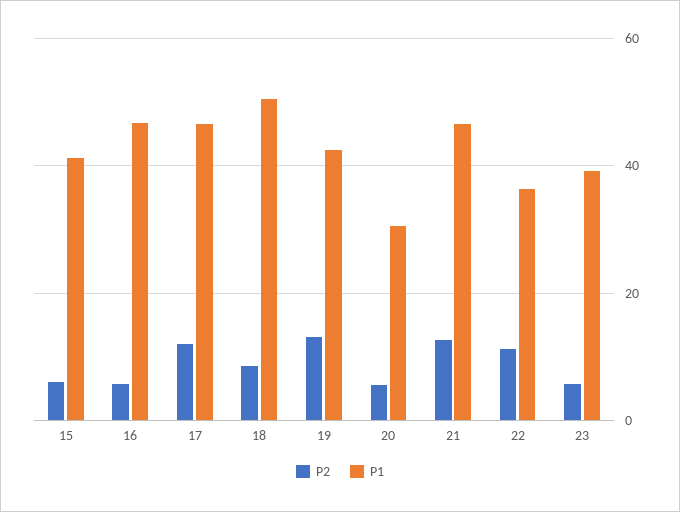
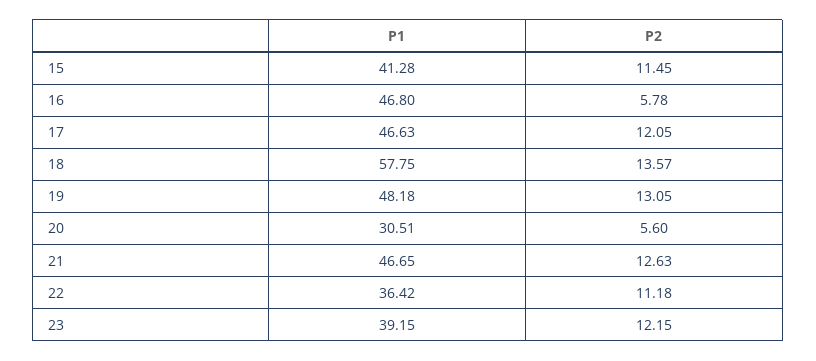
  {
    "P2": {
-     "15": 6,
+     "15": 11.45,
      "16": 5.78,
      "17": 12.05,
-     "18": 8,
+     "18": 13.57,
      "19": 13.05,
      "20": 5.6,
      "21": 12.63,
      "22": 11.18,
-     "23": 6
+     "23": 12.15
    },
    "P1": {
      "15": 41.28,
      "16": 46.8,
      "17": 46.63,
-     "18": 50,
+     "18": 57.75,
-     "19": 42,
+     "19": 48.18,
      "20": 30.51,
      "21": 46.65,
      "22": 36.42,
      "23": 39.15
    }
  }

